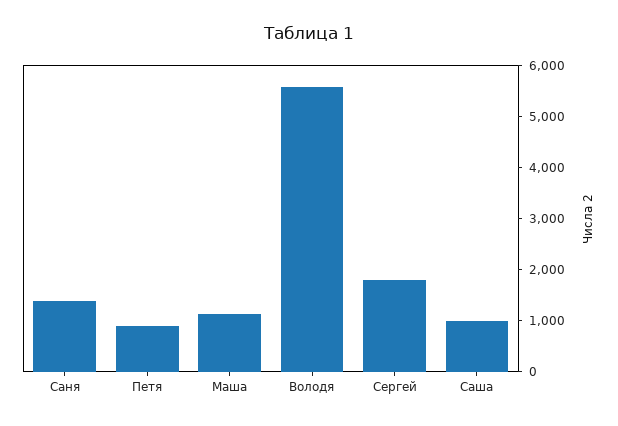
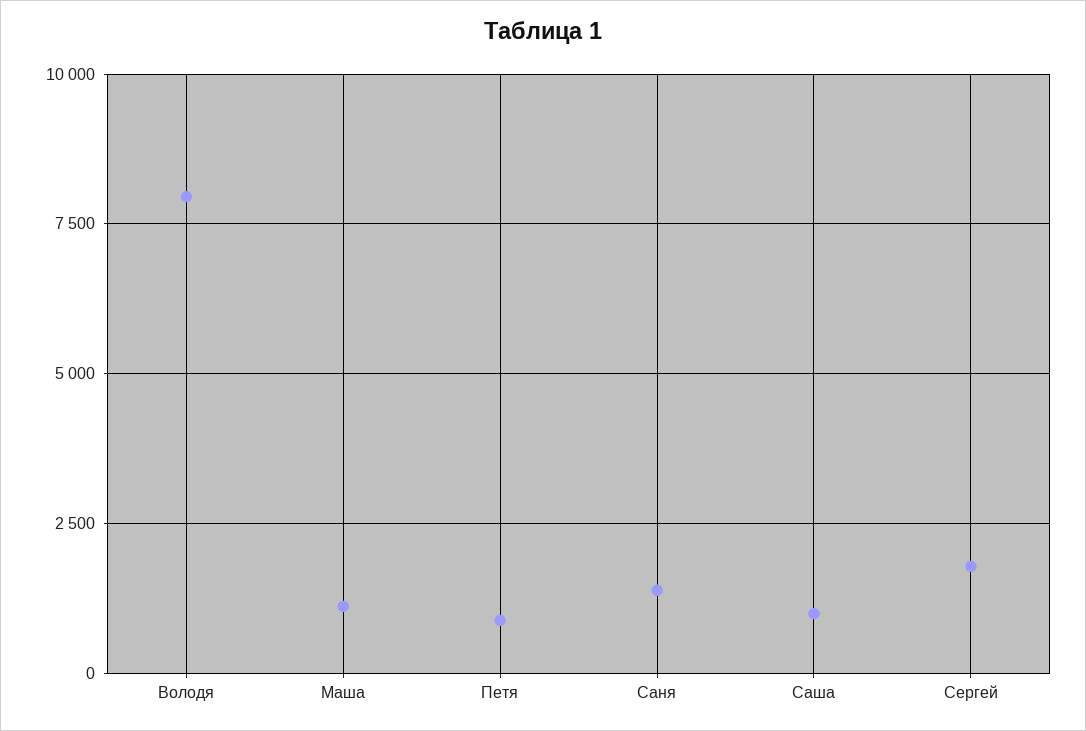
  {
    "Саня": 1400,
    "Петя": 800,
    "Маша": 1200,
-   "Володя": 5600,
+   "Володя": 8000,
    "Сергей": 1800,
    "Саша": 1000
  }

